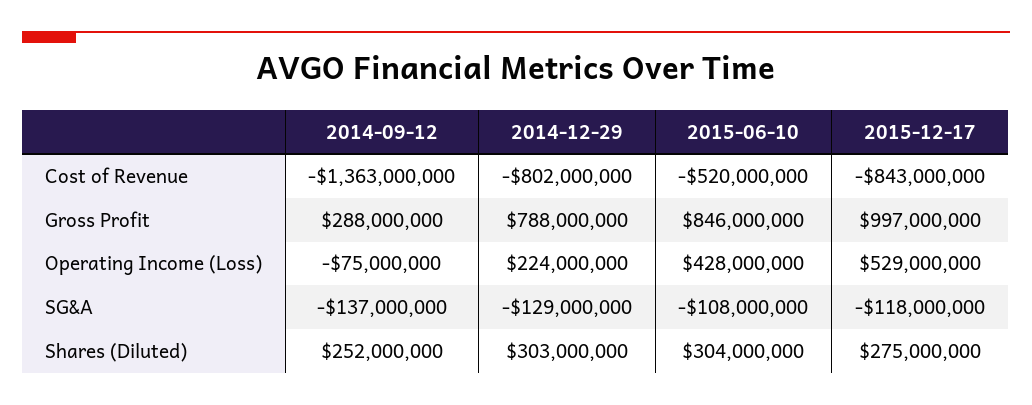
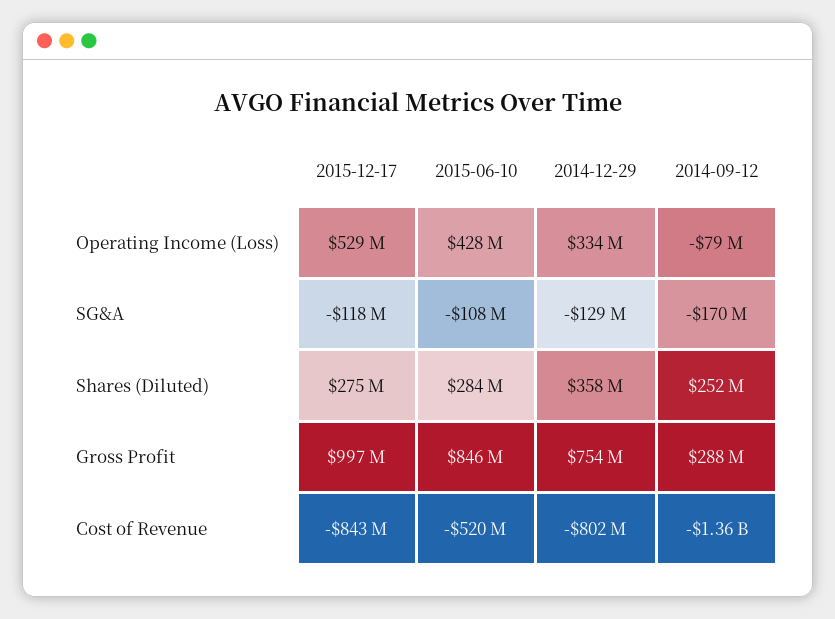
  {
    "2014-09-12": {
      "Cost of Revenue": -1363000000,
      "Gross Profit": 288000000,
-     "Operating Income (Loss)": -75000000,
+     "Operating Income (Loss)": -79000000,
-     "SG&A": -137000000,
+     "SG&A": -170000000,
      "Shares (Diluted)": 252000000
    },
    "2014-12-29": {
      "Cost of Revenue": -802000000,
-     "Gross Profit": 788000000,
+     "Gross Profit": 754000000,
-     "Operating Income (Loss)": 224000000,
+     "Operating Income (Loss)": 334000000,
      "SG&A": -129000000,
-     "Shares (Diluted)": 303000000
+     "Shares (Diluted)": 358000000
    },
    "2015-06-10": {
      "Cost of Revenue": -520000000,
      "Gross Profit": 846000000,
      "Operating Income (Loss)": 428000000,
      "SG&A": -108000000,
-     "Shares (Diluted)": 304000000
+     "Shares (Diluted)": 284000000
    },
    "2015-12-17": {
      "Cost of Revenue": -843000000,
      "Gross Profit": 997000000,
      "Operating Income (Loss)": 529000000,
      "SG&A": -118000000,
      "Shares (Diluted)": 275000000
    }
  }

